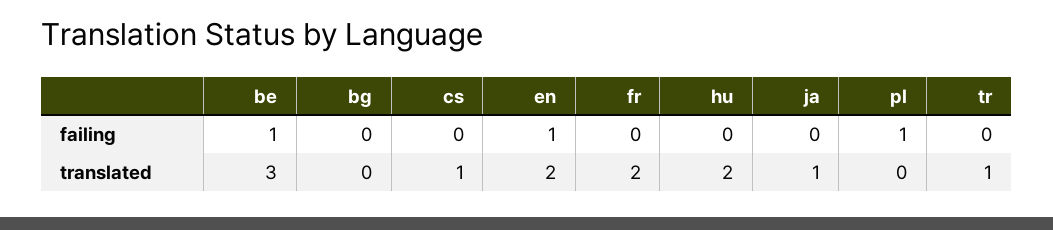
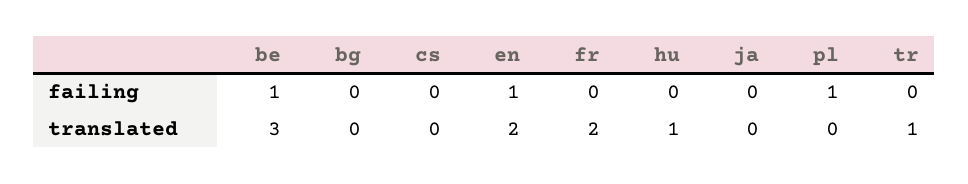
  {
    "be": {
      "failing": 1,
      "translated": 3
    },
    "bg": {
      "failing": 0,
      "translated": 0
    },
    "cs": {
      "failing": 0,
-     "translated": 1
+     "translated": 0
    },
    "en": {
      "failing": 1,
      "translated": 2
    },
    "fr": {
      "failing": 0,
      "translated": 2
    },
    "hu": {
      "failing": 0,
-     "translated": 2
+     "translated": 1
    },
    "ja": {
      "failing": 0,
-     "translated": 1
+     "translated": 0
    },
    "pl": {
      "failing": 1,
      "translated": 0
    },
    "tr": {
      "failing": 0,
      "translated": 1
    }
  }

